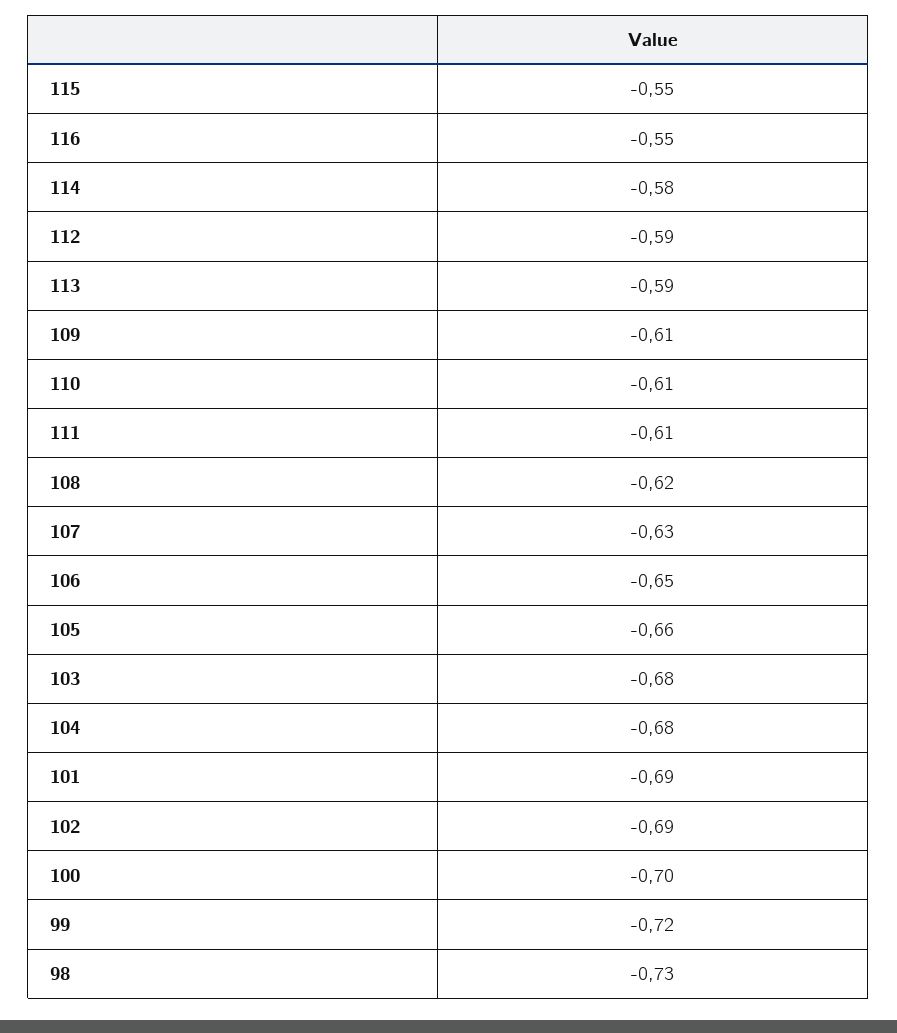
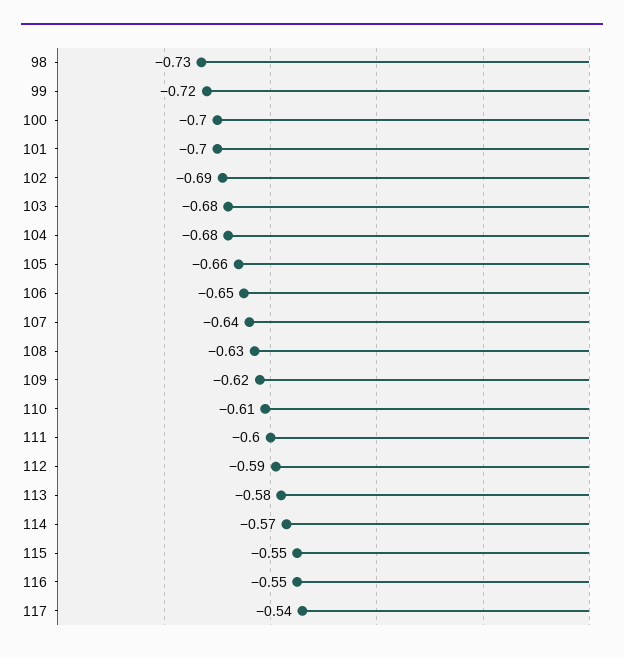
  {
    "115": -0.55,
    "116": -0.55,
-   "114": -0.58,
+   "114": -0.57,
    "112": -0.59,
-   "113": -0.59,
+   "113": -0.58,
-   "109": -0.61,
+   "109": -0.62,
    "110": -0.61,
-   "111": -0.61,
+   "111": -0.6,
-   "108": -0.62,
+   "108": -0.63,
-   "107": -0.63,
+   "107": -0.64,
    "106": -0.65,
    "105": -0.66,
    "103": -0.68,
    "104": -0.68,
-   "101": -0.69,
+   "101": -0.7,
    "102": -0.69,
    "100": -0.7,
    "99": -0.72,
-   "98": -0.73
+   "98": -0.73,
+   "117": -0.54
  }

